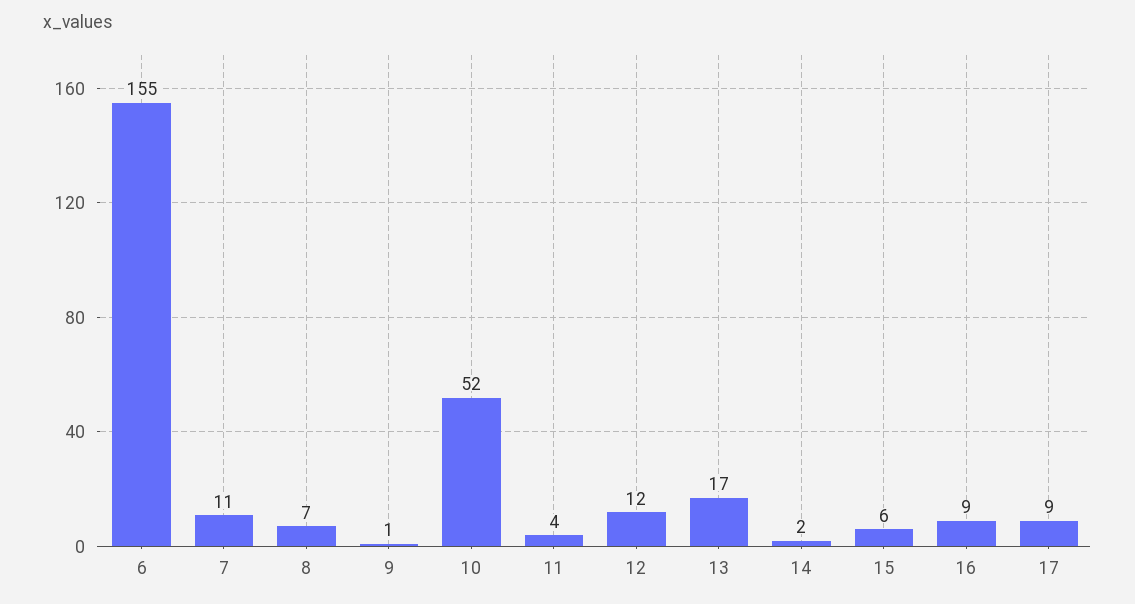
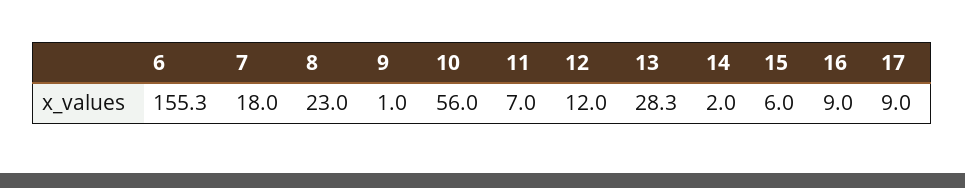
  {
    "6": 155.3,
-   "7": 11,
+   "7": 18,
-   "8": 7,
+   "8": 23,
    "9": 1,
-   "10": 52,
+   "10": 56,
-   "11": 4,
+   "11": 7,
    "12": 12,
-   "13": 17,
+   "13": 28.3,
    "14": 2,
    "15": 6,
    "16": 9,
    "17": 9
  }

